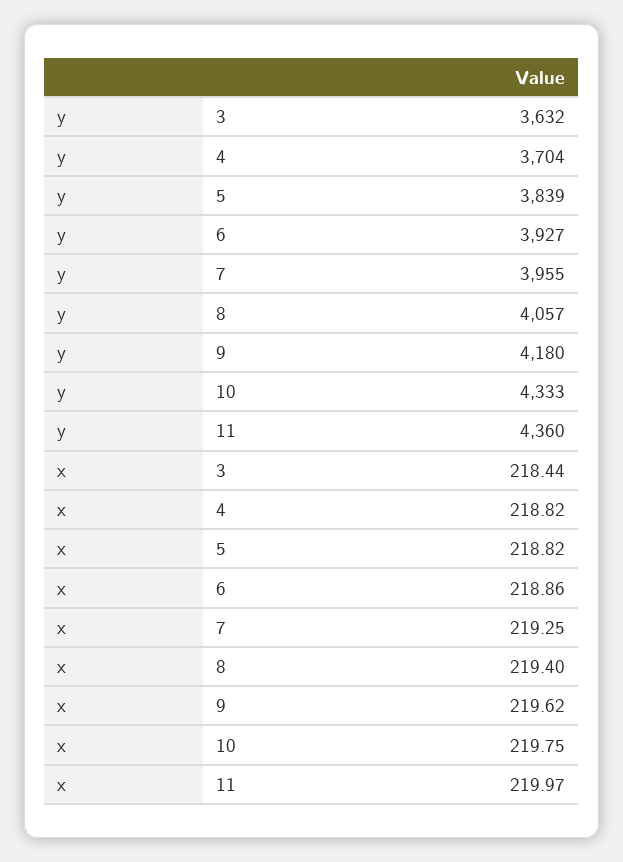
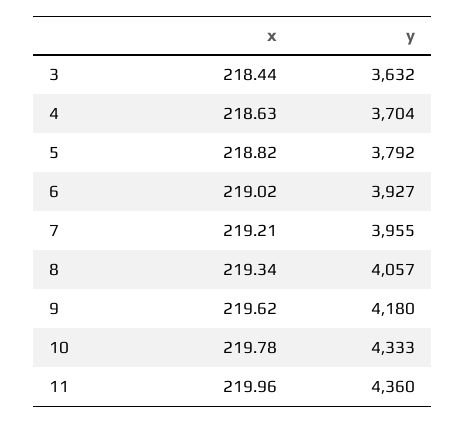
  {
    "y": {
      "3": 3632,
      "4": 3704,
-     "5": 3839,
+     "5": 3792,
      "6": 3927,
      "7": 3955,
      "8": 4057,
      "9": 4180,
      "10": 4333,
      "11": 4360
    },
    "x": {
      "3": 218.44,
-     "4": 218.82,
+     "4": 218.63,
      "5": 218.82,
-     "6": 218.86,
+     "6": 219.02,
-     "7": 219.25,
+     "7": 219.21,
-     "8": 219.4,
+     "8": 219.34,
      "9": 219.62,
-     "10": 219.75,
+     "10": 219.78,
-     "11": 219.97
+     "11": 219.96
    }
  }

